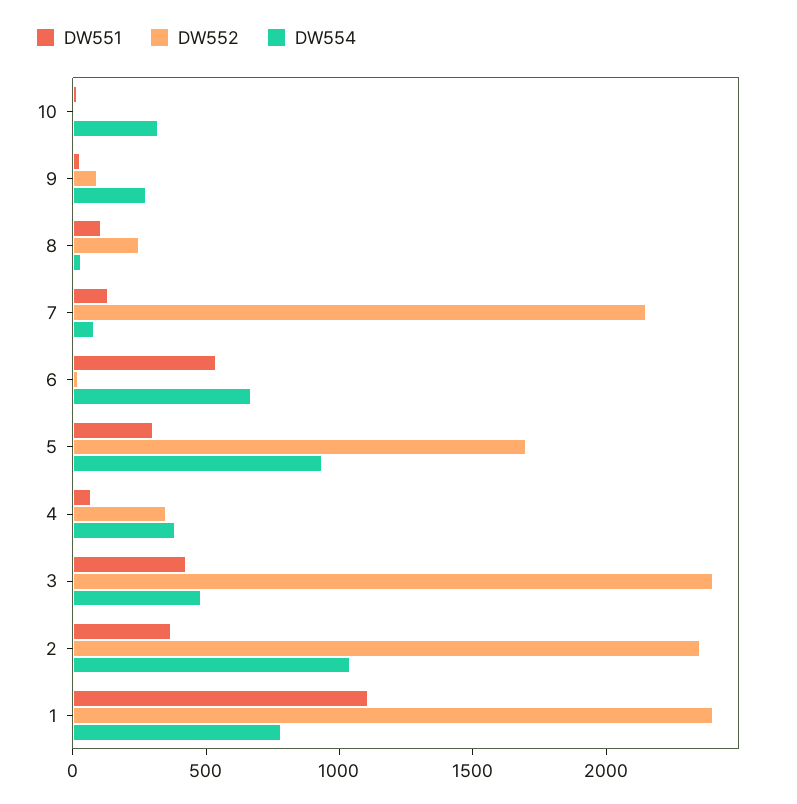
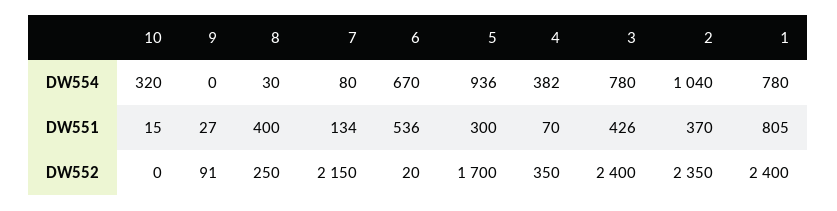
  {
    "DW551": {
      "10": 15,
      "9": 27,
-     "8": 100,
+     "8": 400,
      "7": 134,
      "6": 536,
      "5": 300,
      "4": 70,
      "3": 426,
      "2": 370,
-     "1": 1100
+     "1": 805
    },
    "DW552": {
      "10": 0,
      "9": 91,
      "8": 250,
      "7": 2150,
      "6": 20,
      "5": 1700,
      "4": 350,
      "3": 2400,
      "2": 2350,
      "1": 2400
    },
    "DW554": {
      "10": 320,
-     "9": 300,
+     "9": 0,
      "8": 30,
      "7": 80,
      "6": 670,
      "5": 936,
      "4": 382,
-     "3": 500,
+     "3": 780,
      "2": 1040,
      "1": 780
    }
  }

